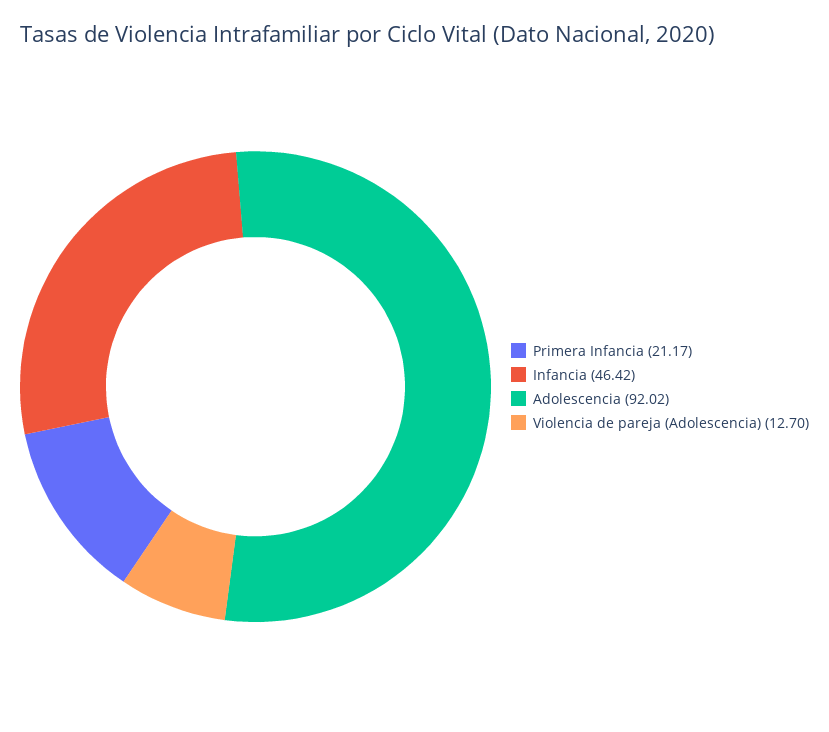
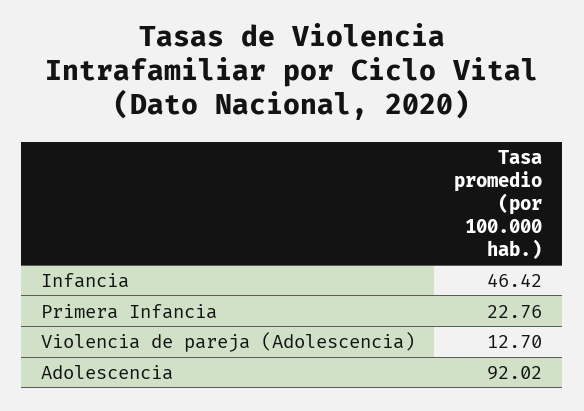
  {
-   "Primera Infancia": 21.17,
+   "Primera Infancia": 22.76,
    "Infancia": 46.42,
    "Adolescencia": 92.02,
    "Violencia de pareja (Adolescencia)": 12.7
  }

